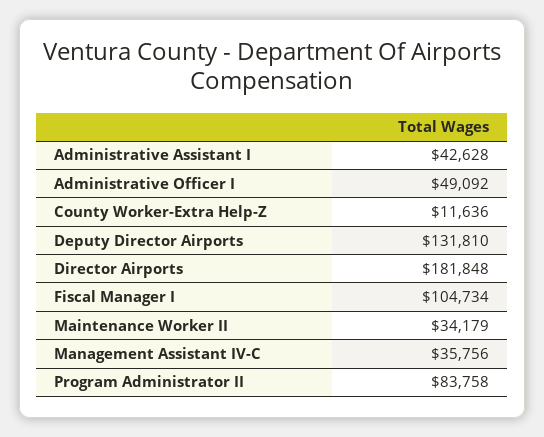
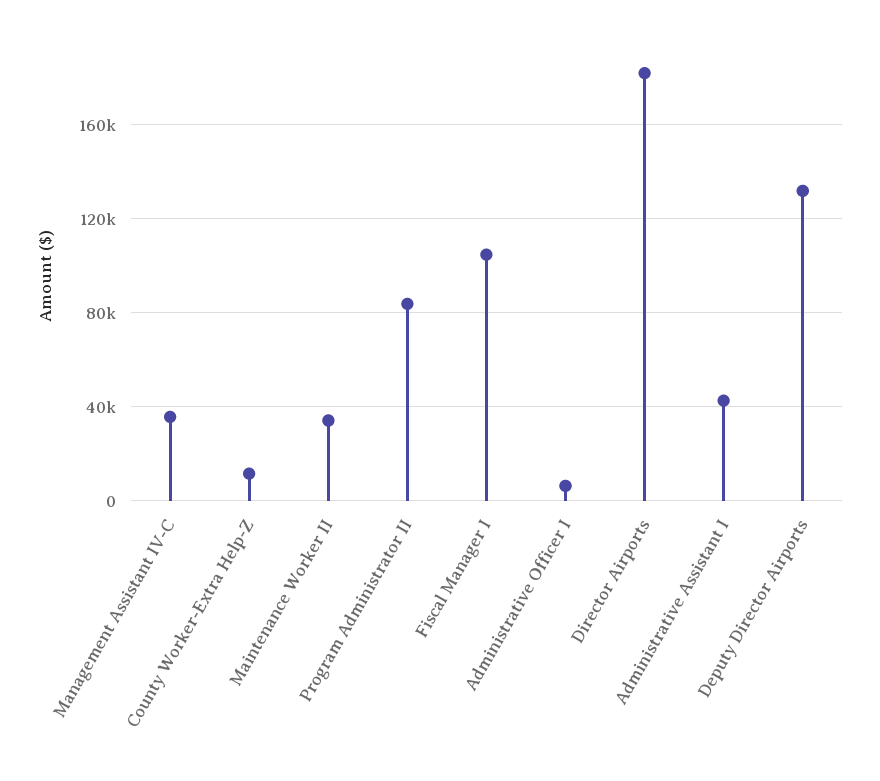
  {
    "Administrative Assistant I": 42628,
-   "Administrative Officer I": 49092,
+   "Administrative Officer I": 5000,
    "County Worker-Extra Help-Z": 11636,
    "Deputy Director Airports": 131810,
    "Director Airports": 181848,
    "Fiscal Manager I": 104734,
    "Maintenance Worker II": 34179,
    "Management Assistant IV-C": 35756,
    "Program Administrator II": 83758
  }

